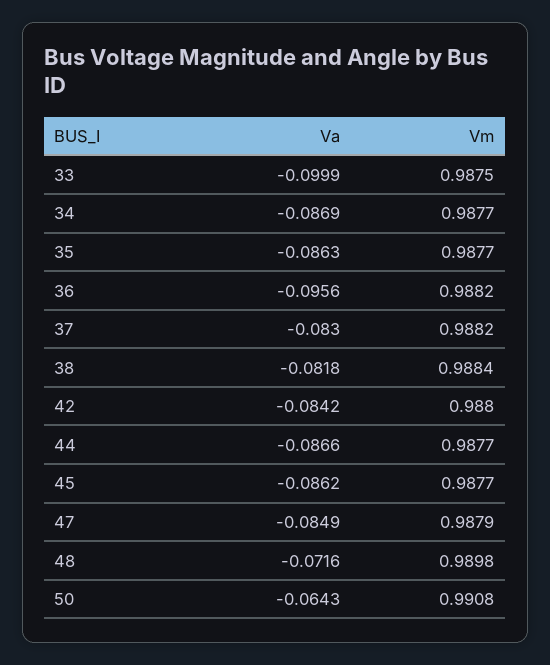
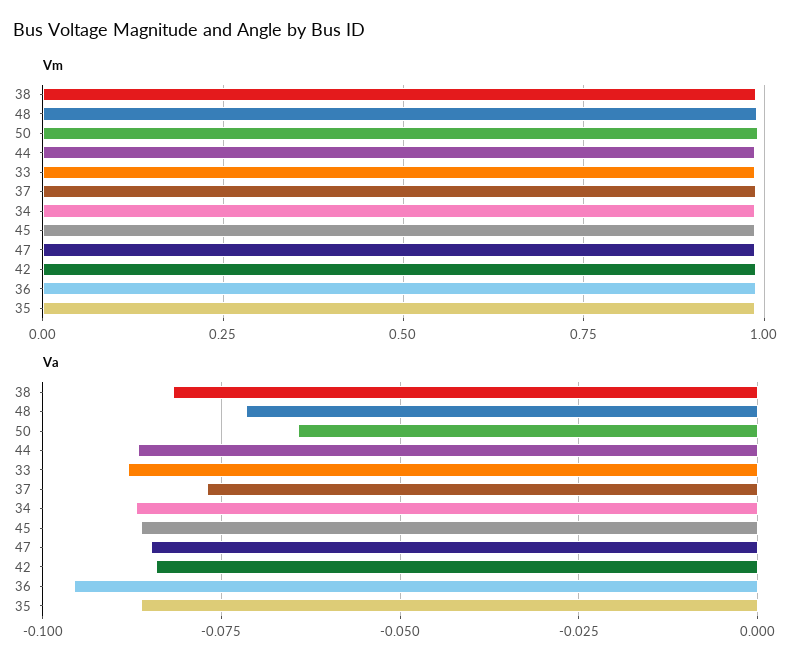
  {
    "Va": {
-     "33": -0.0999,
+     "33": -0.0875,
      "34": -0.0869,
      "35": -0.0863,
      "36": -0.0956,
-     "37": -0.083,
+     "37": -0.0775,
      "38": -0.0818,
      "42": -0.0842,
      "44": -0.0866,
      "45": -0.0862,
      "47": -0.0849,
      "48": -0.0716,
      "50": -0.0643
    },
    "Vm": {
      "33": 0.9875,
      "34": 0.9877,
      "35": 0.9877,
      "36": 0.9882,
      "37": 0.9882,
      "38": 0.9884,
      "42": 0.988,
      "44": 0.9877,
      "45": 0.9877,
      "47": 0.9879,
      "48": 0.9898,
      "50": 0.9908
    }
  }

